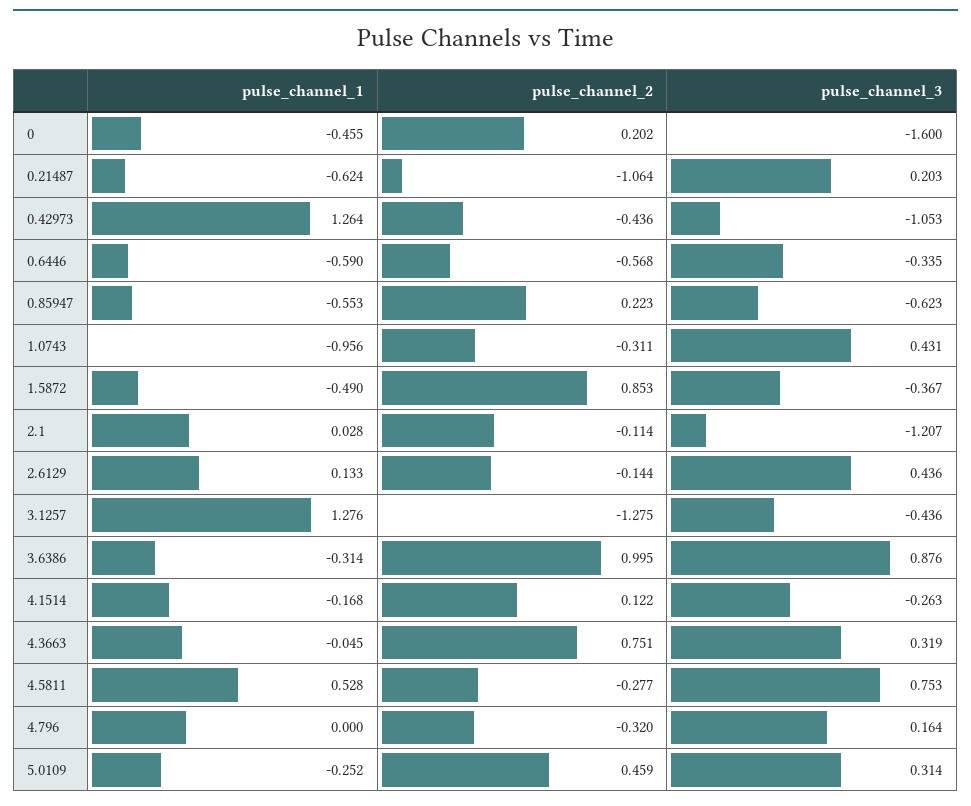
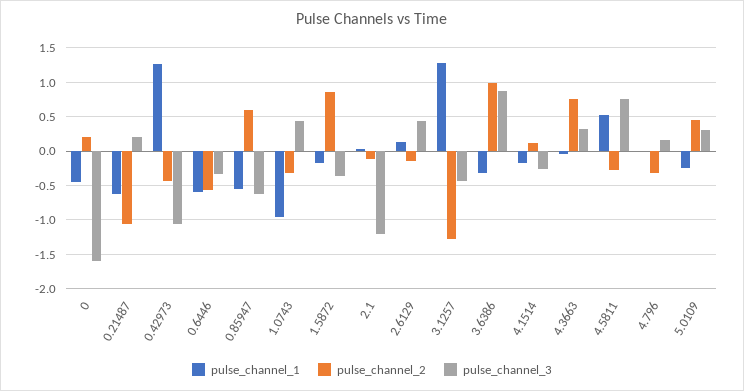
  {
    "pulse_channel_1": {
      "0": -0.455,
      "0.21487": -0.624,
      "0.42973": 1.264,
      "0.6446": -0.59,
      "0.85947": -0.553,
      "1.0743": -0.956,
-     "1.5872": -0.49,
+     "1.5872": -0.2,
      "2.1": 0.028,
      "2.6129": 0.133,
      "3.1257": 1.276,
      "3.6386": -0.314,
      "4.1514": -0.168,
      "4.3663": -0.045,
      "4.5811": 0.528,
      "4.796": 0,
      "5.0109": -0.252
    },
    "pulse_channel_2": {
      "0": 0.202,
      "0.21487": -1.064,
      "0.42973": -0.436,
      "0.6446": -0.568,
-     "0.85947": 0.223,
+     "0.85947": 0.6,
      "1.0743": -0.311,
      "1.5872": 0.853,
      "2.1": -0.114,
      "2.6129": -0.144,
      "3.1257": -1.275,
      "3.6386": 0.995,
      "4.1514": 0.122,
      "4.3663": 0.751,
      "4.5811": -0.277,
      "4.796": -0.32,
      "5.0109": 0.459
    },
    "pulse_channel_3": {
      "0": -1.6,
      "0.21487": 0.203,
      "0.42973": -1.053,
      "0.6446": -0.335,
      "0.85947": -0.623,
      "1.0743": 0.431,
      "1.5872": -0.367,
      "2.1": -1.207,
      "2.6129": 0.436,
      "3.1257": -0.436,
      "3.6386": 0.876,
      "4.1514": -0.263,
      "4.3663": 0.319,
      "4.5811": 0.753,
      "4.796": 0.164,
      "5.0109": 0.314
    }
  }

